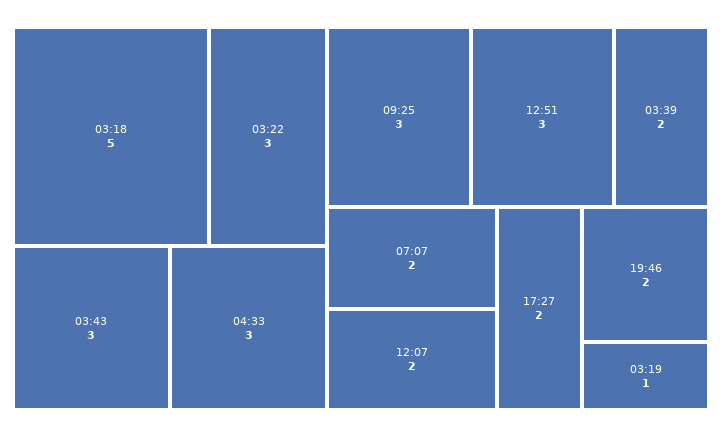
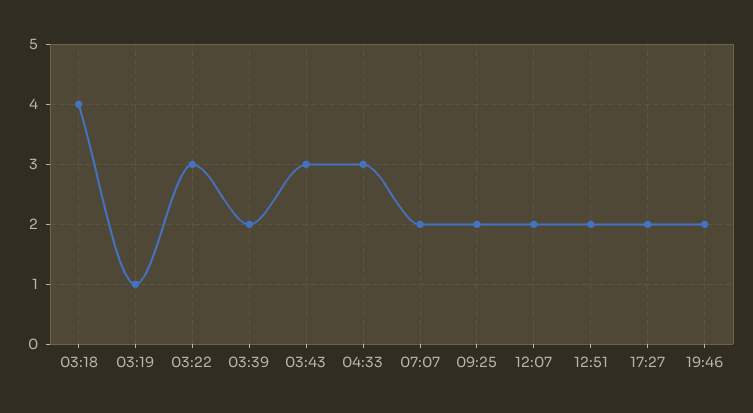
  {
-   "03:18": 5,
+   "03:18": 4,
    "03:22": 3,
    "03:43": 3,
    "04:33": 3,
-   "09:25": 3,
+   "09:25": 2,
-   "12:51": 3,
+   "12:51": 2,
    "03:39": 2,
    "07:07": 2,
    "12:07": 2,
    "17:27": 2,
    "19:46": 2,
    "03:19": 1
  }

